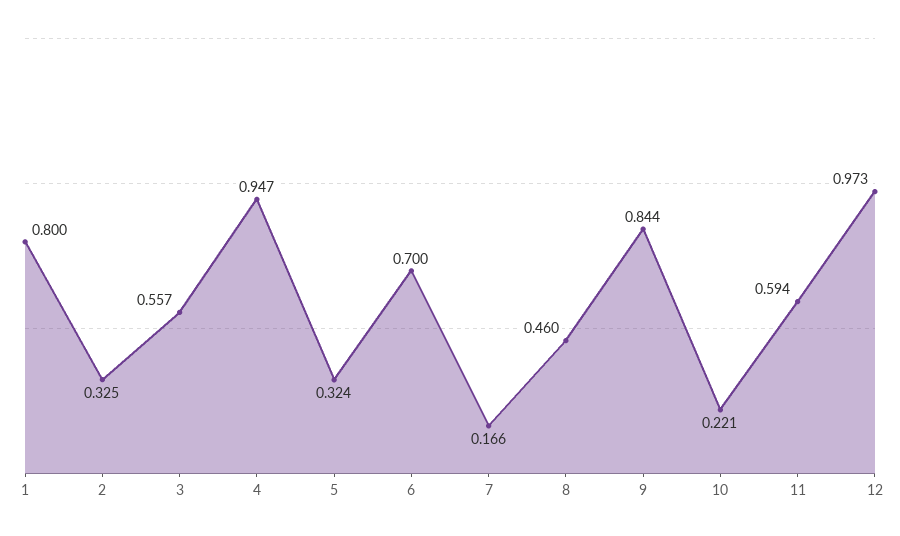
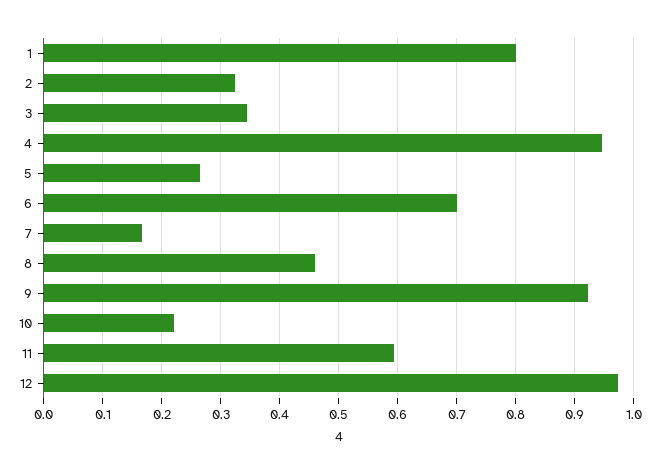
  {
    "1": 0.8,
    "2": 0.325,
-   "3": 0.557,
+   "3": 0.34,
    "4": 0.947,
-   "5": 0.324,
+   "5": 0.26,
    "6": 0.7,
    "7": 0.166,
    "8": 0.46,
-   "9": 0.844,
+   "9": 0.92,
    "10": 0.221,
    "11": 0.594,
    "12": 0.973
  }

